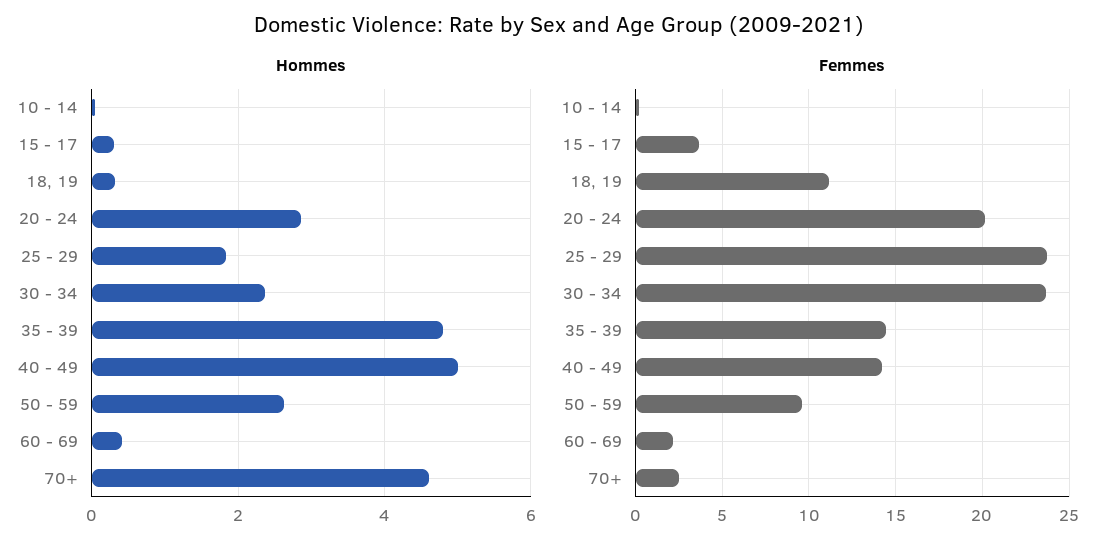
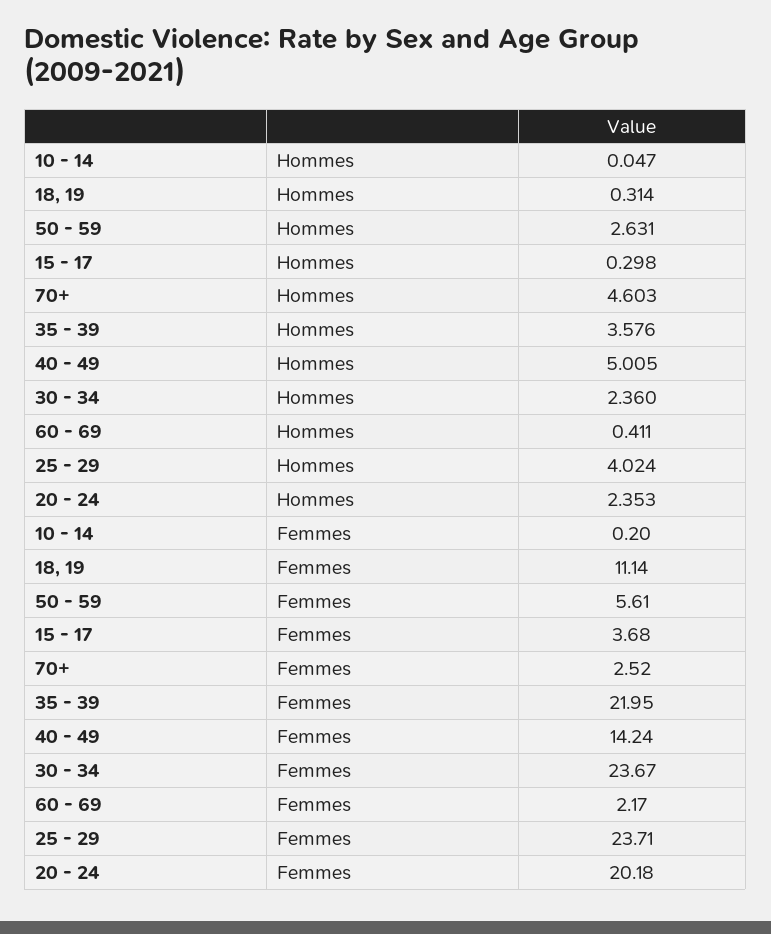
  {
    "Hommes": {
      "10 - 14": 0.047,
      "15 - 17": 0.298,
      "18, 19": 0.314,
-     "20 - 24": 2.8,
+     "20 - 24": 2.353,
-     "25 - 29": 1.8,
+     "25 - 29": 4.024,
      "30 - 34": 2.36,
-     "35 - 39": 4.8,
+     "35 - 39": 3.576,
      "40 - 49": 5.005,
      "50 - 59": 2.631,
      "60 - 69": 0.411,
      "70+": 4.603
    },
    "Femmes": {
      "10 - 14": 0.2,
      "15 - 17": 3.68,
      "18, 19": 11.14,
      "20 - 24": 20.18,
      "25 - 29": 23.71,
      "30 - 34": 23.67,
-     "35 - 39": 14.5,
+     "35 - 39": 21.95,
      "40 - 49": 14.24,
-     "50 - 59": 9.5,
+     "50 - 59": 5.61,
      "60 - 69": 2.17,
      "70+": 2.52
    }
  }

